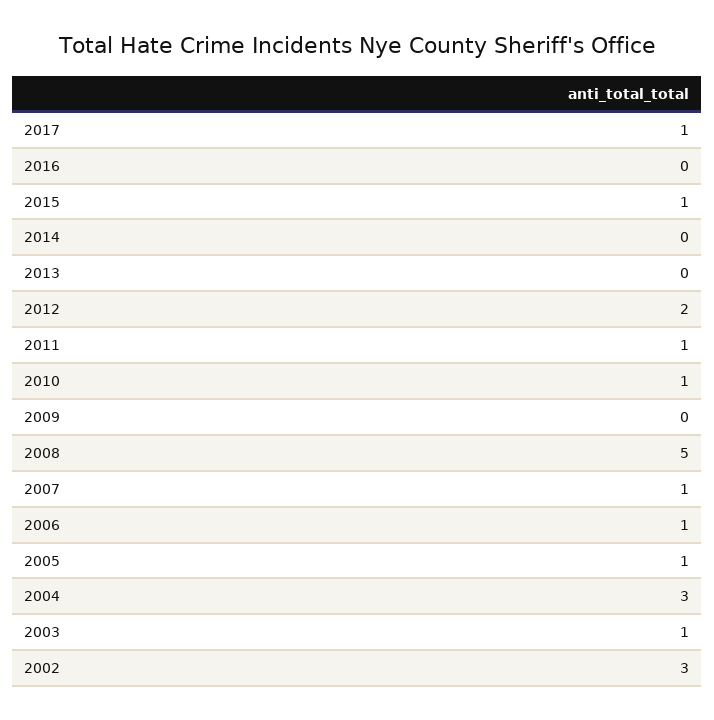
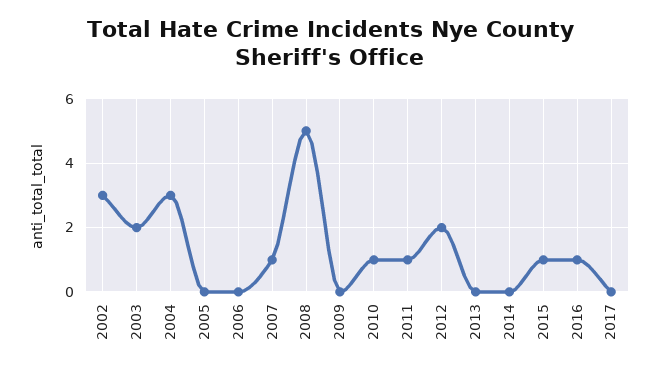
  {
-   "2017": 1,
+   "2017": 0,
-   "2016": 0,
+   "2016": 1,
    "2015": 1,
    "2014": 0,
    "2013": 0,
    "2012": 2,
    "2011": 1,
    "2010": 1,
    "2009": 0,
    "2008": 5,
    "2007": 1,
-   "2006": 1,
+   "2006": 0,
-   "2005": 1,
+   "2005": 0,
    "2004": 3,
-   "2003": 1,
+   "2003": 2,
    "2002": 3
  }

